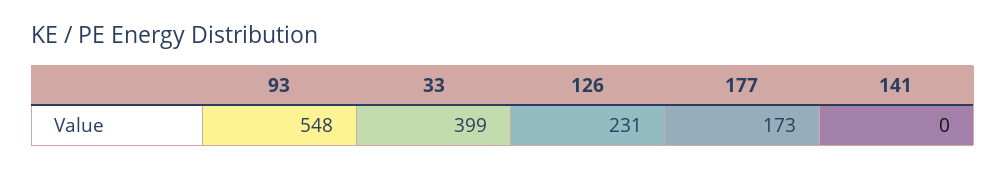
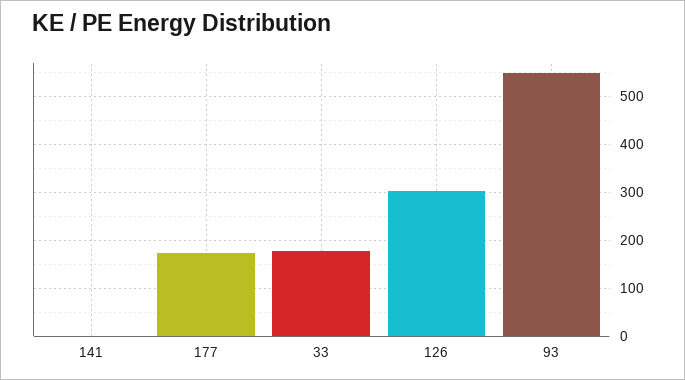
  {
    "93": 548,
-   "33": 399,
+   "33": 180,
-   "126": 231,
+   "126": 300,
    "177": 173,
    "141": 0
  }

